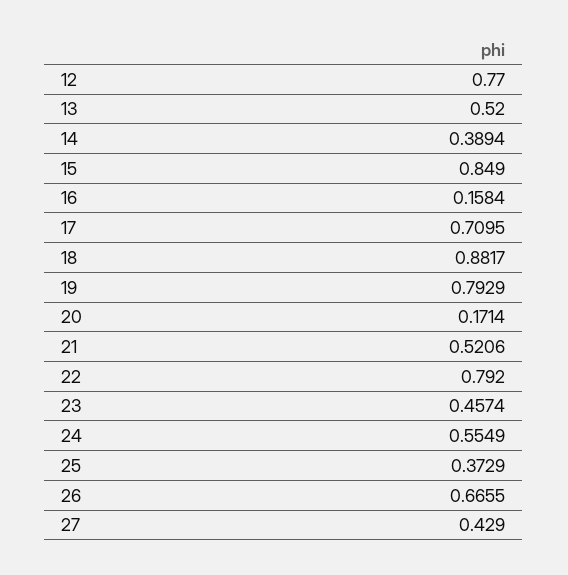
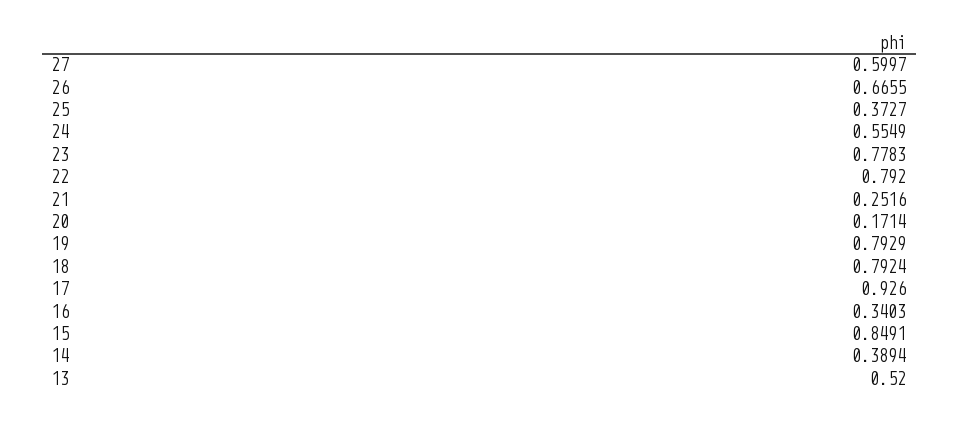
  {
-   "12": 0.77,
    "13": 0.52,
    "14": 0.3894,
-   "15": 0.849,
+   "15": 0.8491,
-   "16": 0.1584,
+   "16": 0.3403,
-   "17": 0.7095,
+   "17": 0.926,
-   "18": 0.8817,
+   "18": 0.7924,
    "19": 0.7929,
    "20": 0.1714,
-   "21": 0.5206,
+   "21": 0.2516,
    "22": 0.792,
-   "23": 0.4574,
+   "23": 0.7783,
    "24": 0.5549,
-   "25": 0.3729,
+   "25": 0.3727,
    "26": 0.6655,
-   "27": 0.429
+   "27": 0.5997
  }

